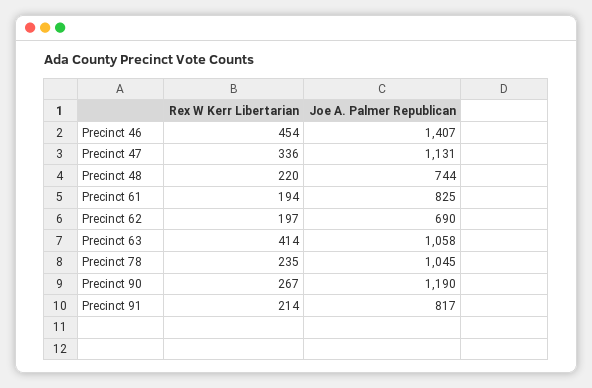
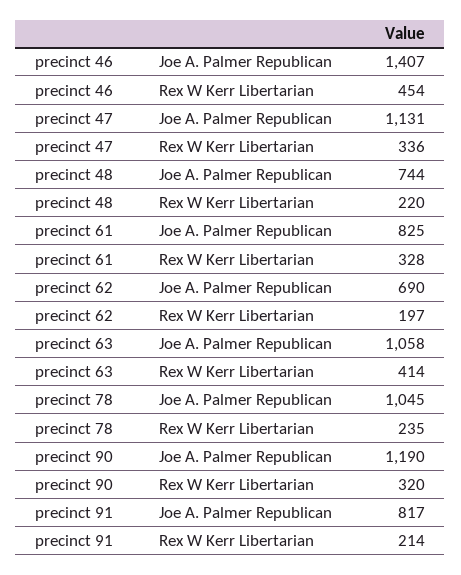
  {
    "Rex W Kerr Libertarian": {
      "Precinct 46": 454,
      "Precinct 47": 336,
      "Precinct 48": 220,
-     "Precinct 61": 194,
+     "Precinct 61": 328,
      "Precinct 62": 197,
      "Precinct 63": 414,
      "Precinct 78": 235,
-     "Precinct 90": 267,
+     "Precinct 90": 320,
      "Precinct 91": 214
    },
    "Joe A. Palmer Republican": {
      "Precinct 46": 1407,
      "Precinct 47": 1131,
      "Precinct 48": 744,
      "Precinct 61": 825,
      "Precinct 62": 690,
      "Precinct 63": 1058,
      "Precinct 78": 1045,
      "Precinct 90": 1190,
      "Precinct 91": 817
    }
  }

